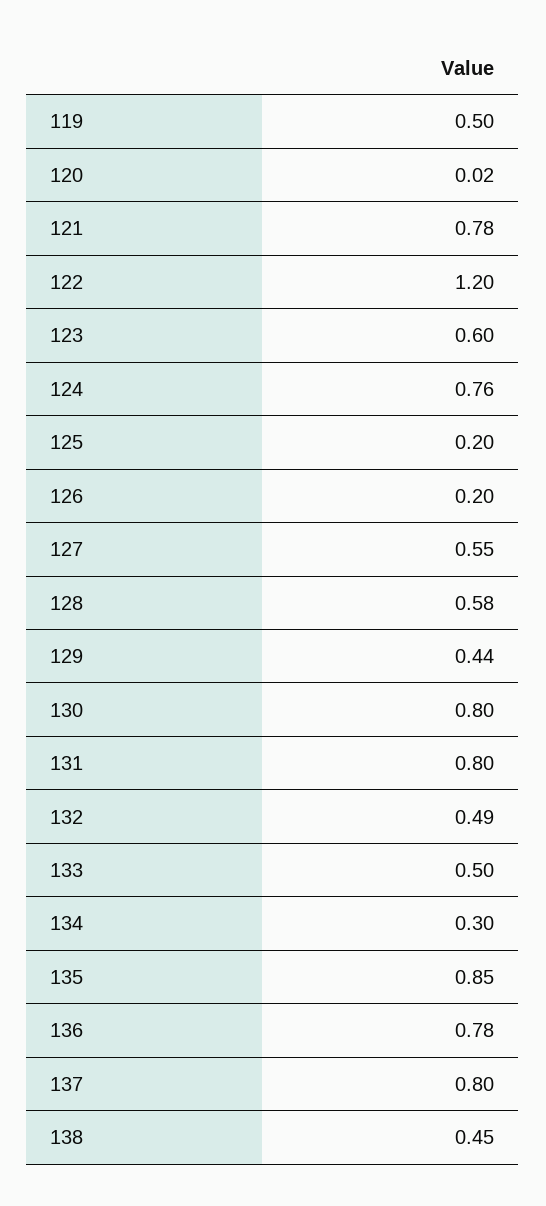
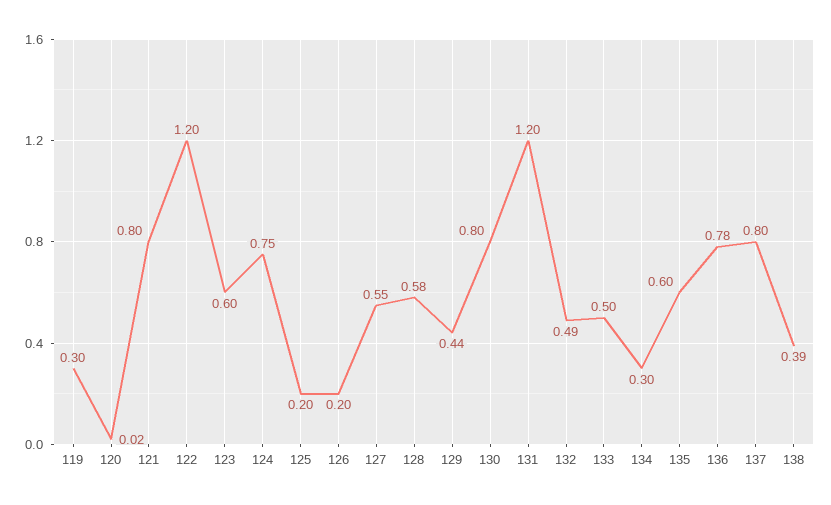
  {
-   "119": 0.5,
+   "119": 0.3,
    "120": 0.02,
-   "121": 0.78,
+   "121": 0.8,
    "122": 1.2,
    "123": 0.6,
-   "124": 0.76,
+   "124": 0.75,
    "125": 0.2,
    "126": 0.2,
    "127": 0.55,
    "128": 0.58,
    "129": 0.44,
    "130": 0.8,
-   "131": 0.8,
+   "131": 1.2,
    "132": 0.49,
    "133": 0.5,
    "134": 0.3,
-   "135": 0.85,
+   "135": 0.6,
    "136": 0.78,
    "137": 0.8,
-   "138": 0.45
+   "138": 0.39
  }

